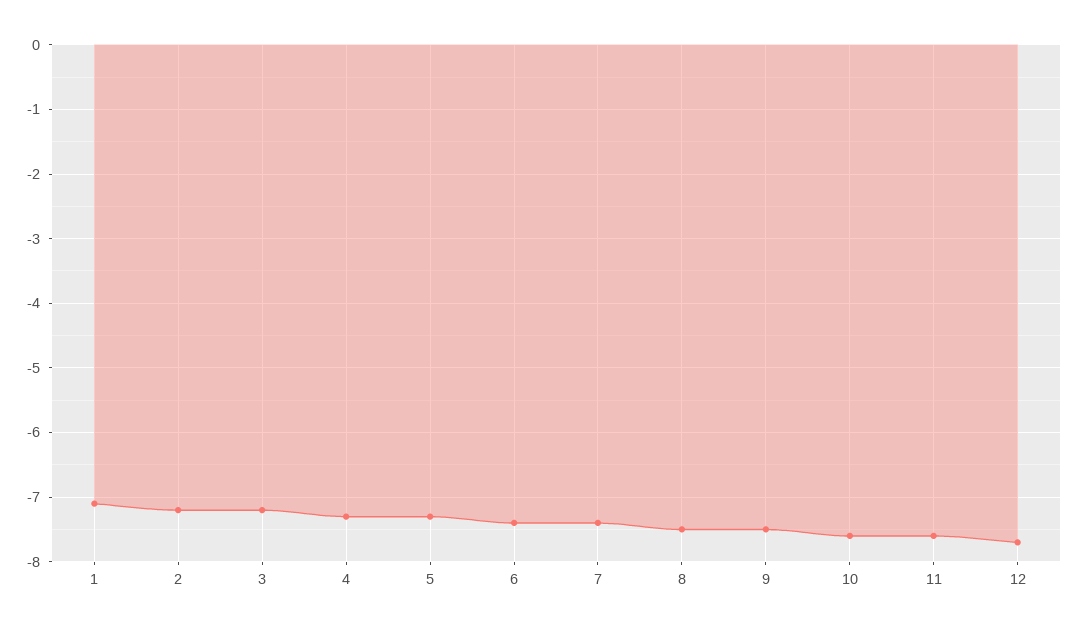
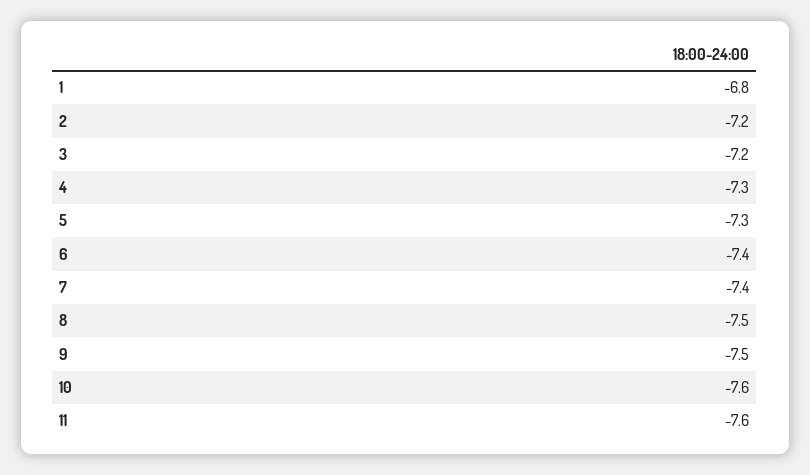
  {
-   "1": -7.1,
+   "1": -6.8,
    "2": -7.2,
    "3": -7.2,
    "4": -7.3,
    "5": -7.3,
    "6": -7.4,
    "7": -7.4,
    "8": -7.5,
    "9": -7.5,
    "10": -7.6,
-   "11": -7.6,
+   "11": -7.6
-   "12": -7.7
  }

